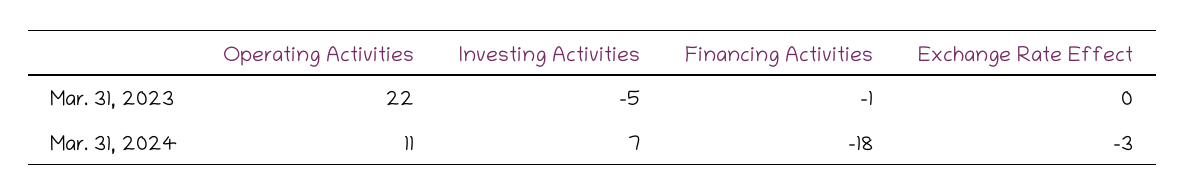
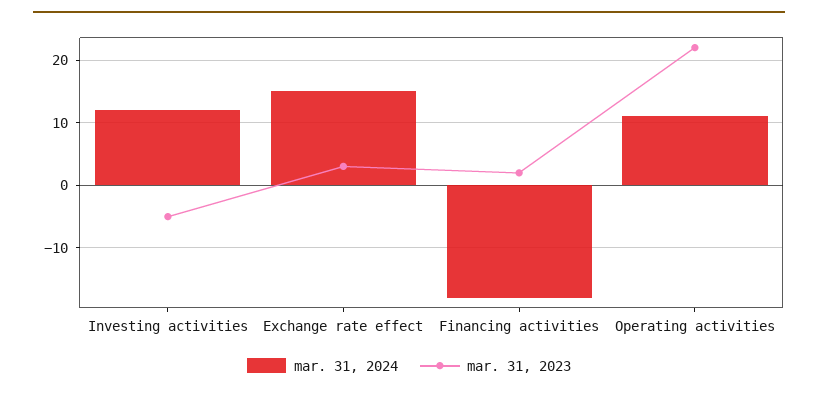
  {
    "Mar. 31, 2023": {
      "Operating Activities": 22,
      "Investing Activities": -5,
-     "Financing Activities": -1,
+     "Financing Activities": 2,
-     "Exchange Rate Effect": 0
+     "Exchange Rate Effect": 3
    },
    "Mar. 31, 2024": {
      "Operating Activities": 11,
-     "Investing Activities": 7,
+     "Investing Activities": 12,
      "Financing Activities": -18,
-     "Exchange Rate Effect": -3
+     "Exchange Rate Effect": 15
    }
  }

